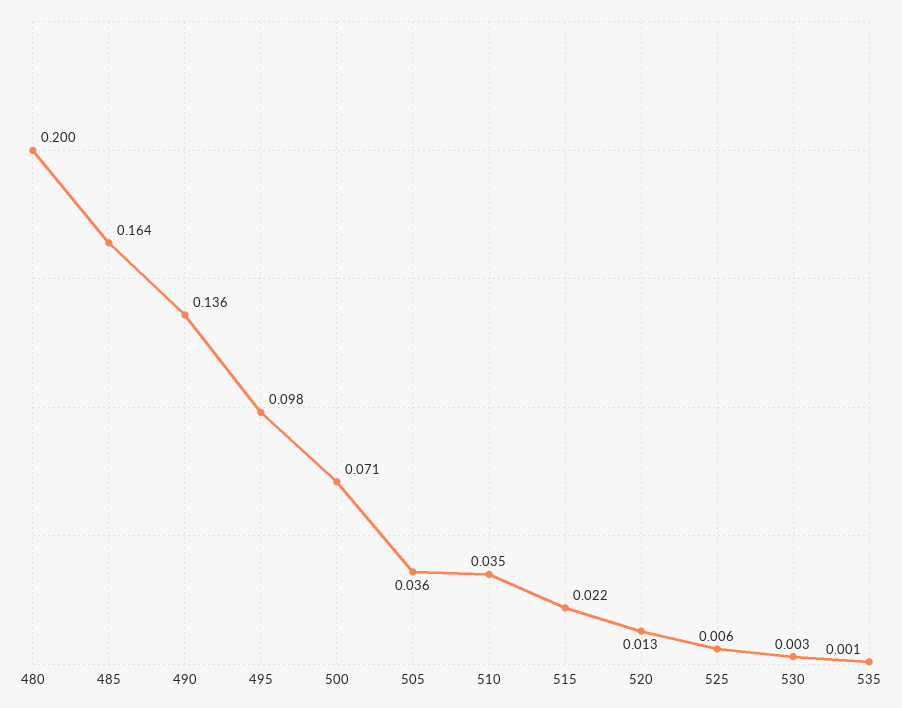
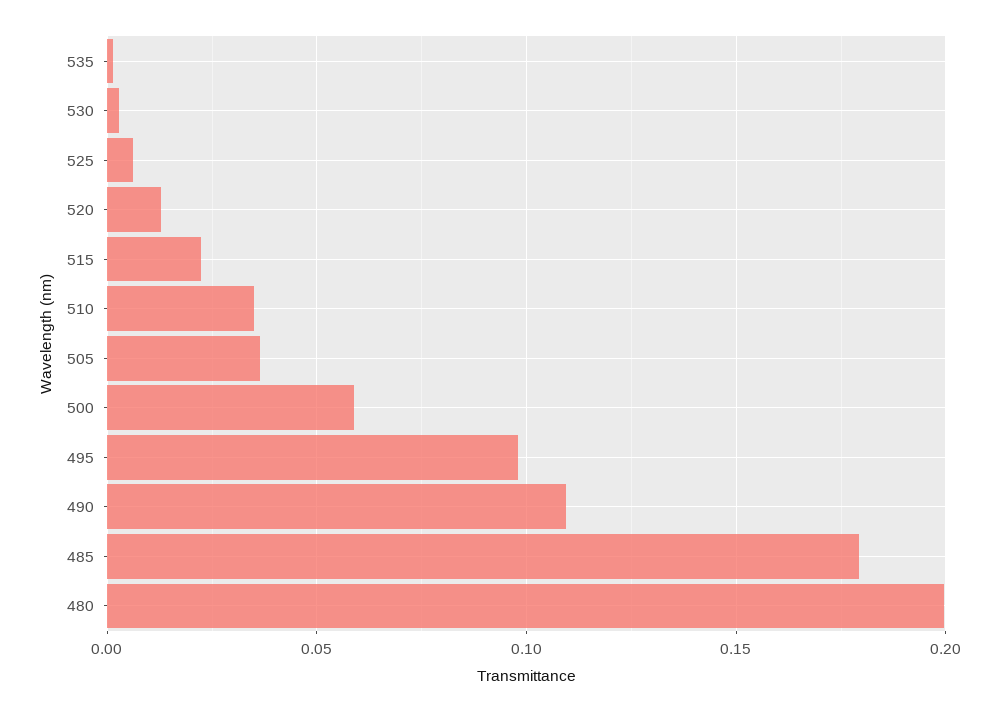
  {
    "480": 0.2,
-   "485": 0.164,
+   "485": 0.18,
-   "490": 0.136,
+   "490": 0.11,
    "495": 0.098,
-   "500": 0.071,
+   "500": 0.06,
    "505": 0.036,
    "510": 0.035,
    "515": 0.022,
    "520": 0.013,
    "525": 0.006,
    "530": 0.003,
    "535": 0.001
  }

